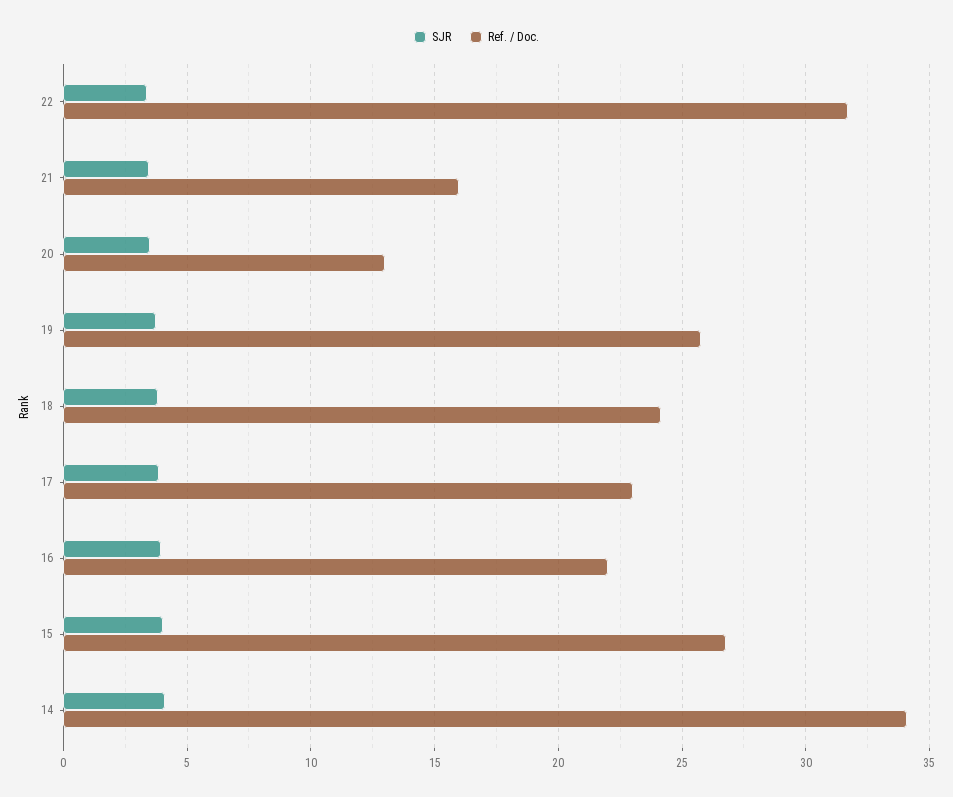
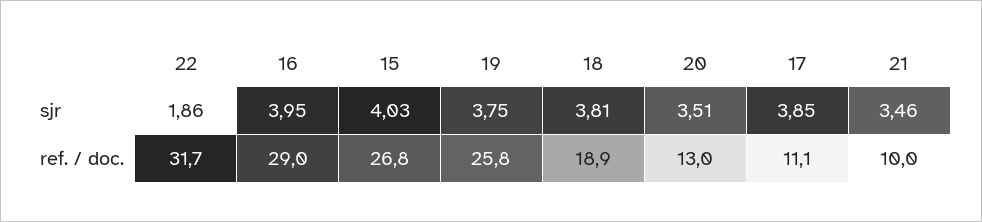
  {
    "SJR": {
-     "22": 3.5,
+     "22": 1.86,
      "21": 3.46,
      "20": 3.51,
      "19": 3.75,
      "18": 3.81,
      "17": 3.85,
      "16": 3.95,
-     "15": 4.03,
+     "15": 4.03
-     "14": 4
    },
    "Ref. / Doc.": {
      "22": 31.7,
-     "21": 16,
+     "21": 10,
      "20": 13,
      "19": 25.8,
-     "18": 24,
+     "18": 18.9,
-     "17": 23,
+     "17": 11.1,
-     "16": 22,
+     "16": 29,
-     "15": 26.8,
+     "15": 26.8
-     "14": 34
    }
  }

